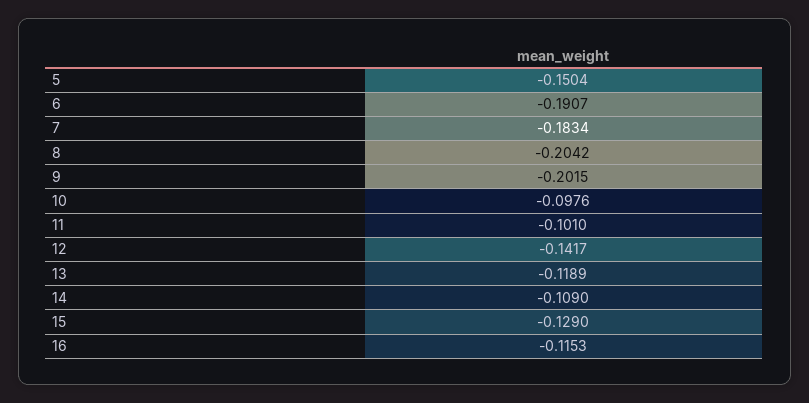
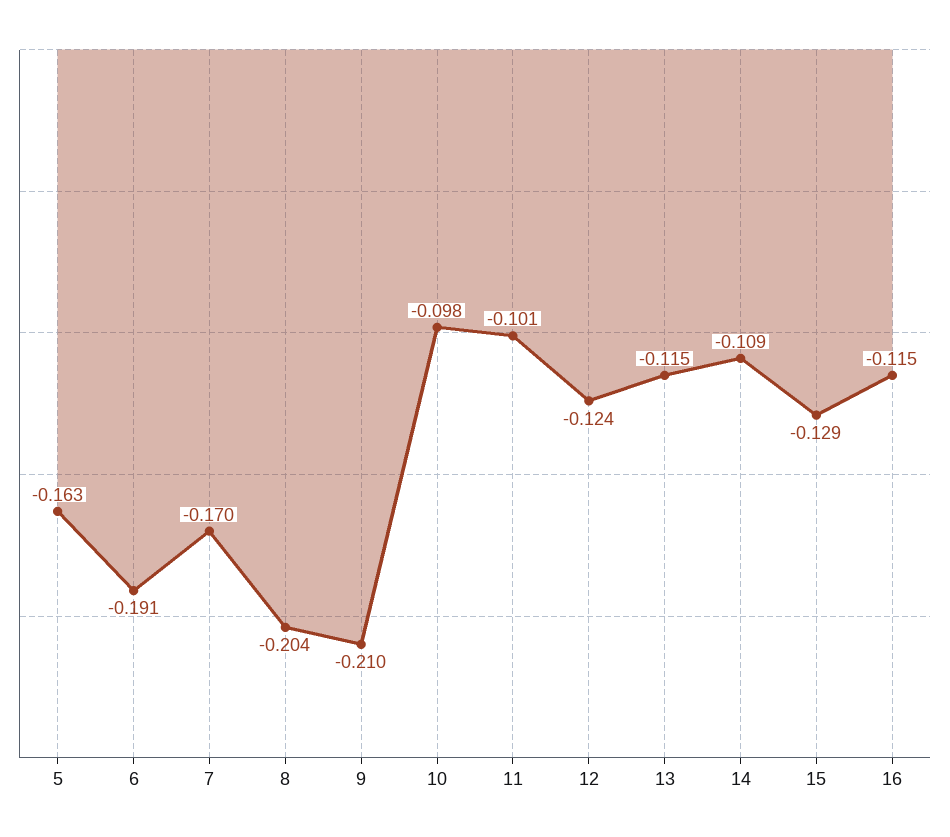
  {
-   "5": -0.1504,
+   "5": -0.163,
    "6": -0.1907,
-   "7": -0.1834,
+   "7": -0.17,
    "8": -0.2042,
-   "9": -0.2015,
+   "9": -0.21,
    "10": -0.0976,
    "11": -0.101,
-   "12": -0.1417,
+   "12": -0.124,
-   "13": -0.1189,
+   "13": -0.115,
    "14": -0.109,
    "15": -0.129,
    "16": -0.1153
  }

